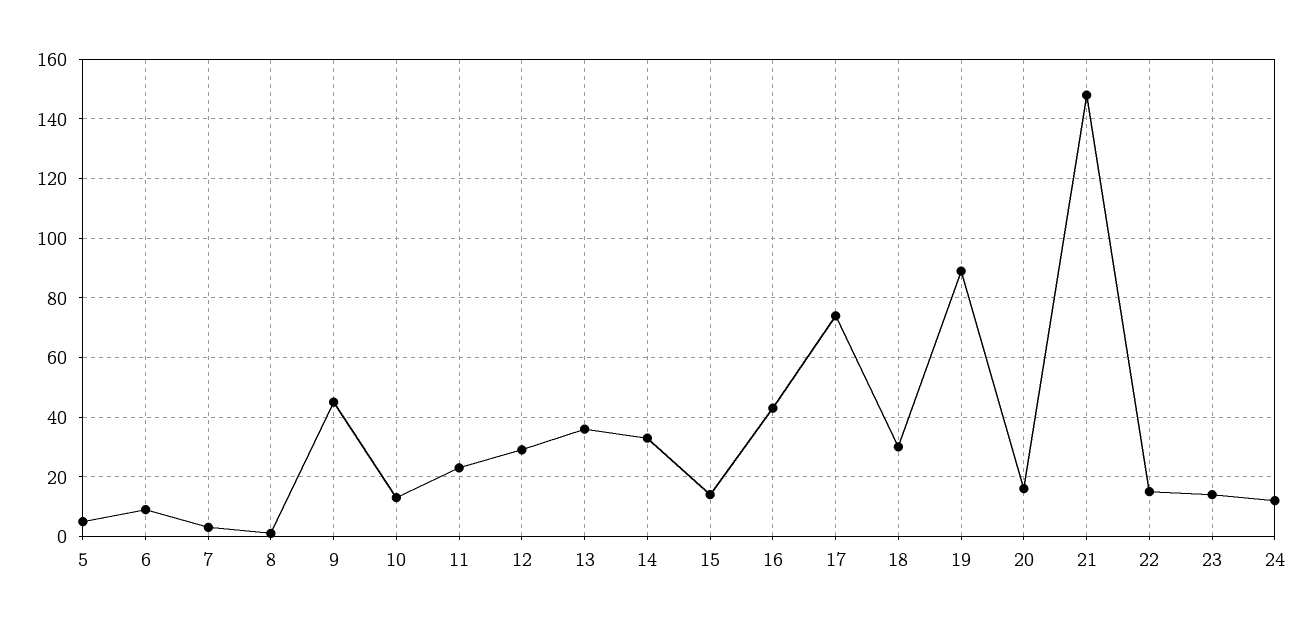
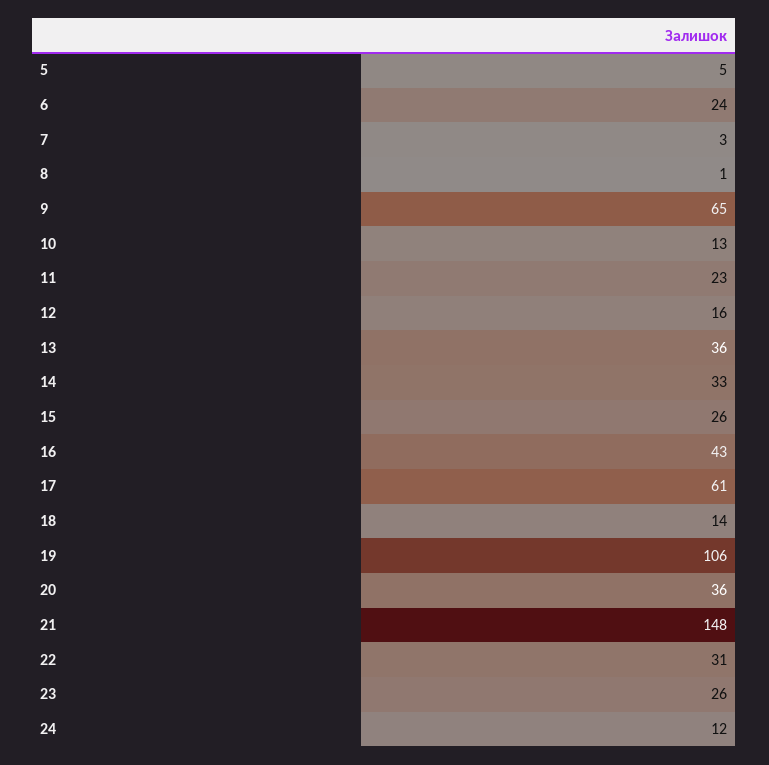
  {
    "5": 5,
-   "6": 10,
+   "6": 24,
    "7": 3,
    "8": 1,
-   "9": 45,
+   "9": 65,
    "10": 13,
    "11": 23,
-   "12": 30,
+   "12": 16,
    "13": 36,
    "14": 33,
-   "15": 15,
+   "15": 26,
    "16": 43,
-   "17": 75,
+   "17": 61,
-   "18": 30,
+   "18": 14,
-   "19": 90,
+   "19": 106,
-   "20": 15,
+   "20": 36,
    "21": 148,
-   "22": 15,
+   "22": 31,
-   "23": 15,
+   "23": 26,
    "24": 12
  }

